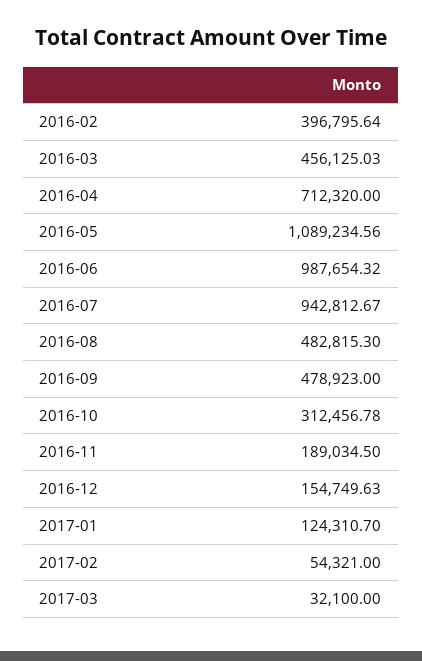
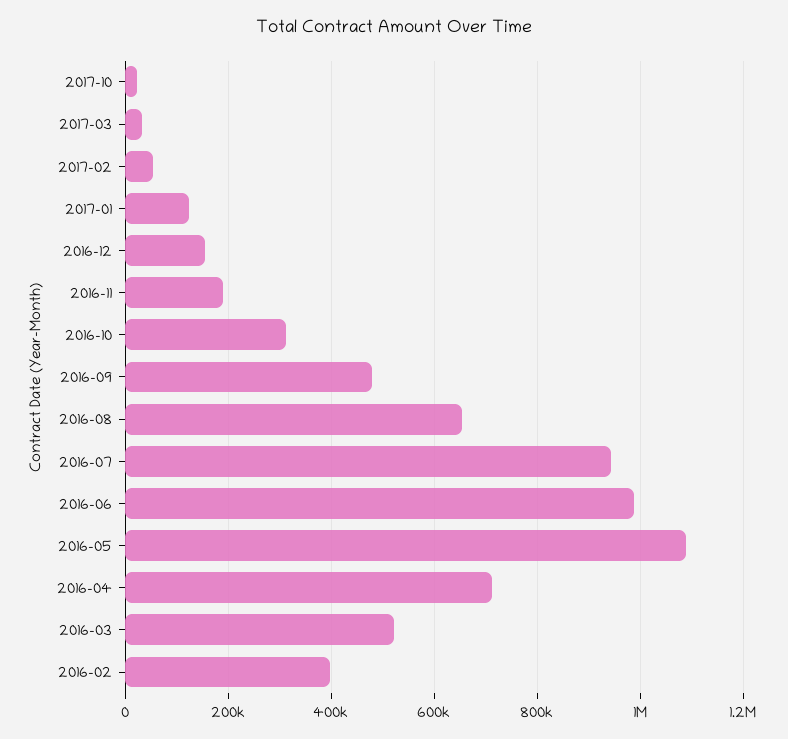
  {
    "2016-02": 396795.64,
-   "2016-03": 456125.03,
+   "2016-03": 520000,
    "2016-04": 712320,
    "2016-05": 1089234.56,
    "2016-06": 987654.32,
    "2016-07": 942812.67,
-   "2016-08": 482815.3,
+   "2016-08": 660000,
    "2016-09": 478923,
    "2016-10": 312456.78,
    "2016-11": 189034.5,
    "2016-12": 154749.63,
    "2017-01": 124310.7,
    "2017-02": 54321,
-   "2017-03": 32100
+   "2017-03": 32100,
+   "2017-10": 20000
  }

